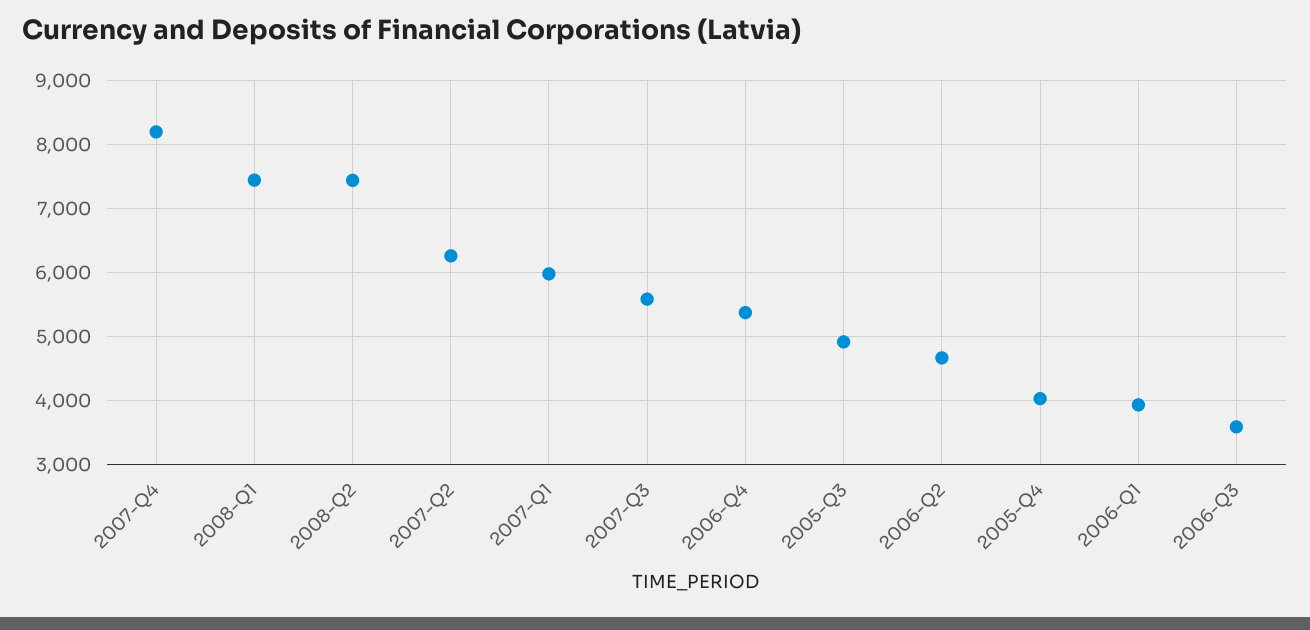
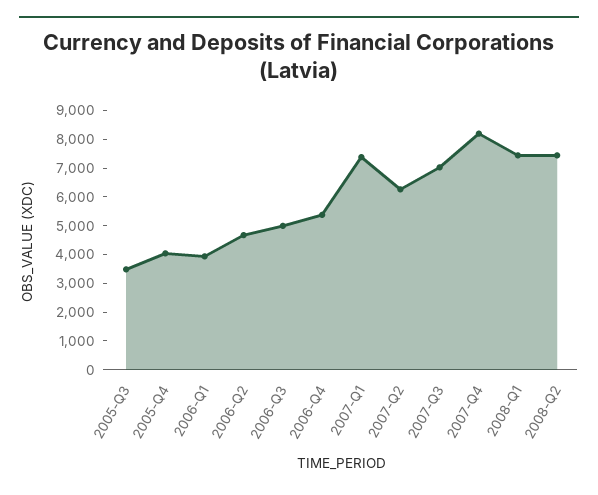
  {
    "2007-Q4": 8200,
    "2008-Q1": 7400,
    "2008-Q2": 7400,
    "2007-Q2": 6300,
-   "2007-Q1": 6000,
+   "2007-Q1": 7500,
-   "2007-Q3": 5600,
+   "2007-Q3": 7000,
    "2006-Q4": 5400,
-   "2005-Q3": 4900,
+   "2005-Q3": 3500,
    "2006-Q2": 4700,
    "2005-Q4": 4000,
    "2006-Q1": 3900,
-   "2006-Q3": 3600
+   "2006-Q3": 5000
  }

